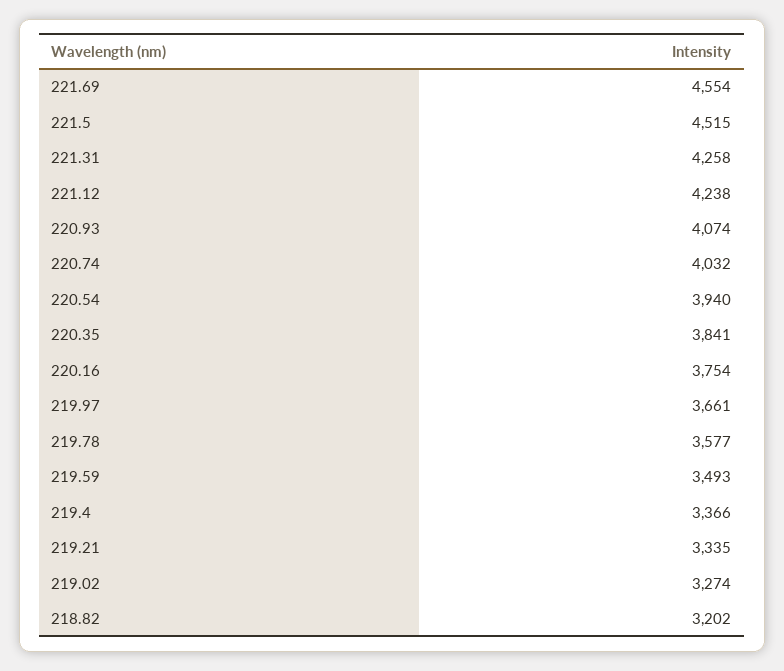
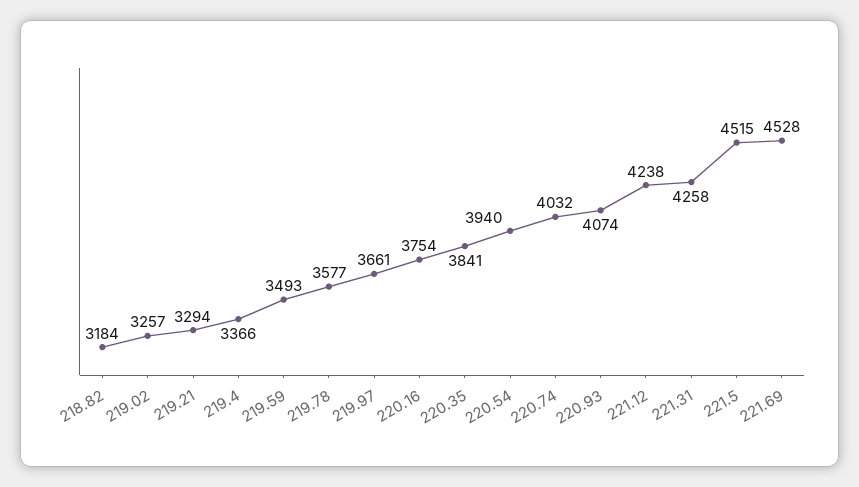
  {
-   "221.69": 4554,
+   "221.69": 4528,
    "221.5": 4515,
    "221.31": 4258,
    "221.12": 4238,
    "220.93": 4074,
    "220.74": 4032,
    "220.54": 3940,
    "220.35": 3841,
    "220.16": 3754,
    "219.97": 3661,
    "219.78": 3577,
    "219.59": 3493,
    "219.4": 3366,
-   "219.21": 3335,
+   "219.21": 3294,
-   "219.02": 3274,
+   "219.02": 3257,
-   "218.82": 3202
+   "218.82": 3184
  }

